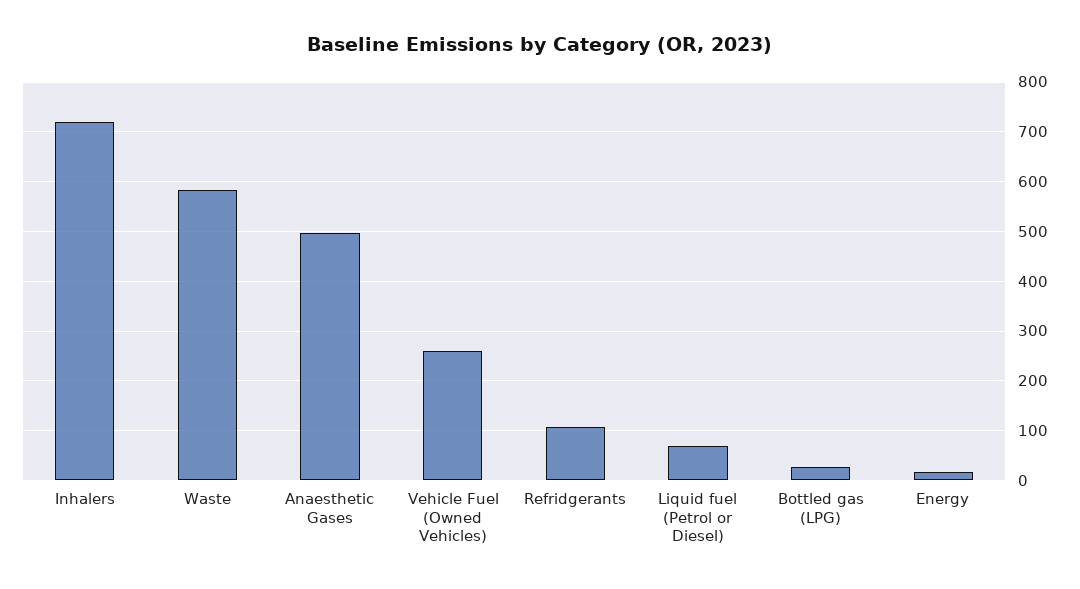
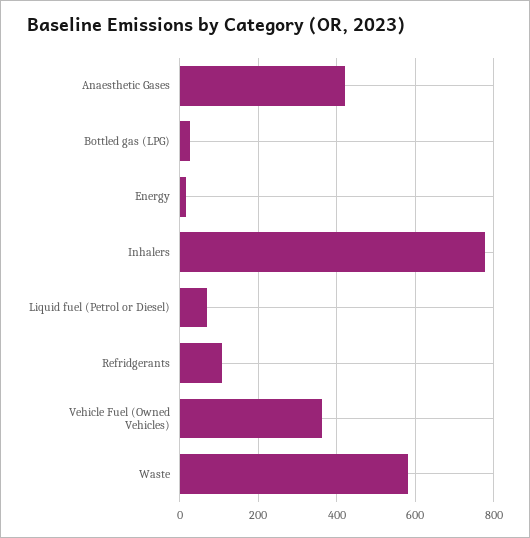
  {
-   "Inhalers": 720,
+   "Inhalers": 780,
    "Waste": 580,
-   "Anaesthetic Gases": 500,
+   "Anaesthetic Gases": 420,
-   "Vehicle Fuel (Owned Vehicles)": 260,
+   "Vehicle Fuel (Owned Vehicles)": 360,
    "Refridgerants": 100,
    "Liquid fuel (Petrol or Diesel)": 60,
    "Bottled gas (LPG)": 20,
    "Energy": 20
  }

